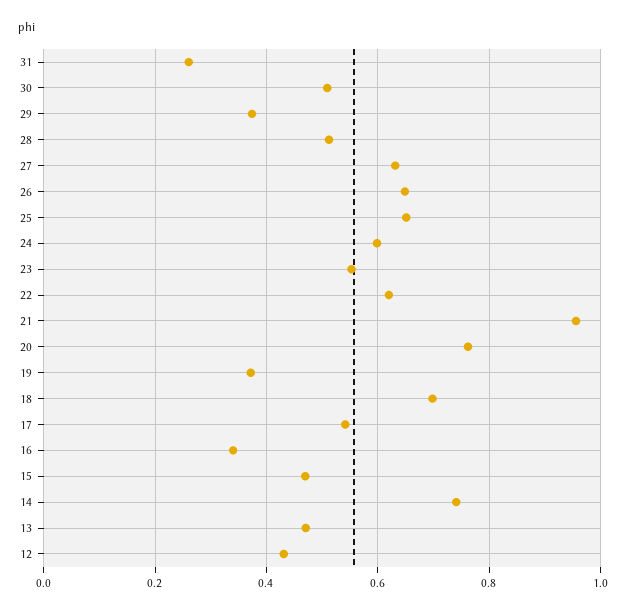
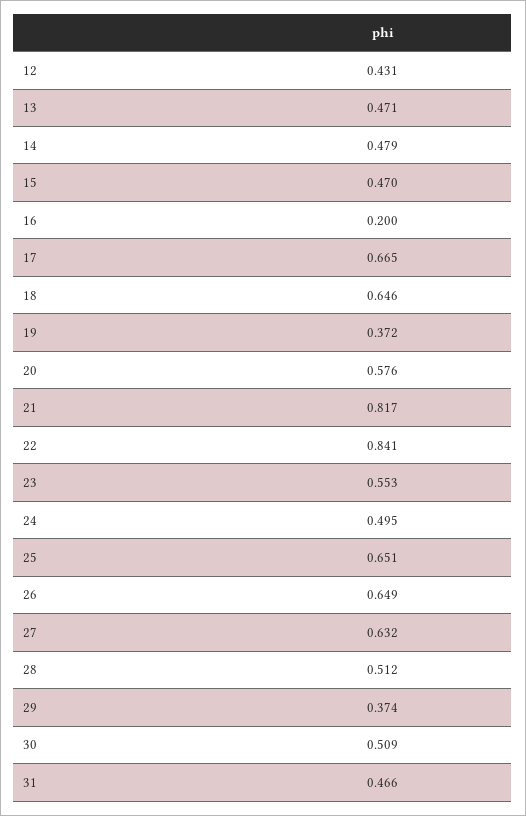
  {
-   "31": 0.26,
+   "31": 0.466,
    "30": 0.509,
    "29": 0.374,
    "28": 0.512,
    "27": 0.632,
    "26": 0.649,
    "25": 0.651,
-   "24": 0.6,
+   "24": 0.495,
    "23": 0.553,
-   "22": 0.62,
+   "22": 0.841,
-   "21": 0.96,
+   "21": 0.817,
-   "20": 0.76,
+   "20": 0.576,
    "19": 0.372,
-   "18": 0.7,
+   "18": 0.646,
-   "17": 0.54,
+   "17": 0.665,
-   "16": 0.34,
+   "16": 0.2,
    "15": 0.47,
-   "14": 0.74,
+   "14": 0.479,
    "13": 0.471,
    "12": 0.431
  }

